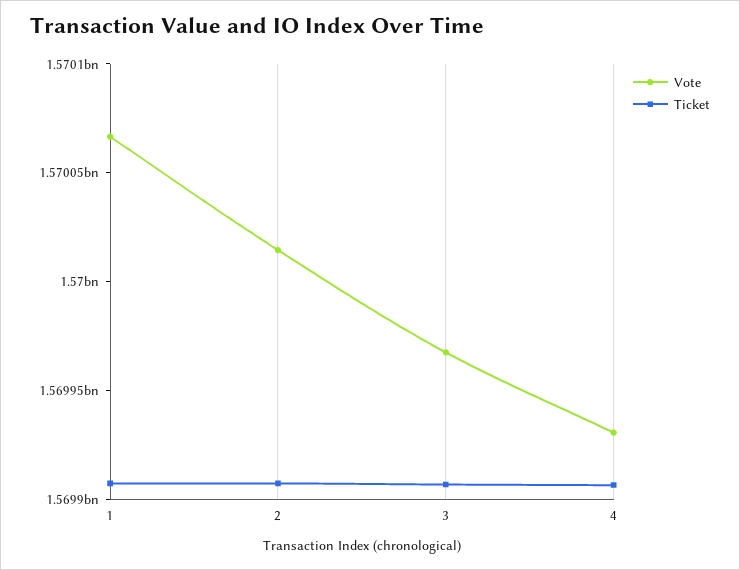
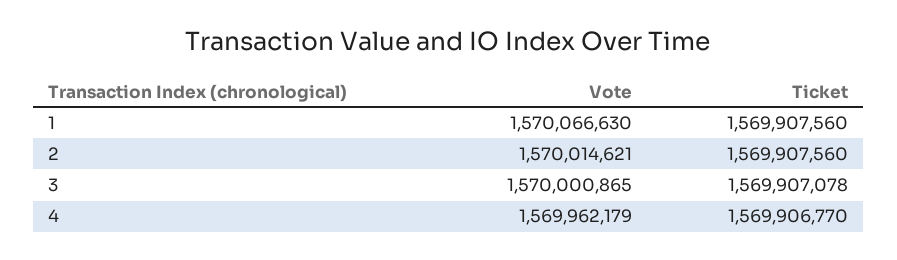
  {
    "Vote": {
      "1": 1570066630,
      "2": 1570014621,
-     "3": 1569970000,
+     "3": 1570000865,
-     "4": 1569930000
+     "4": 1569962179
    },
    "Ticket": {
      "1": 1569907560,
      "2": 1569907560,
      "3": 1569907078,
      "4": 1569906770
    }
  }

